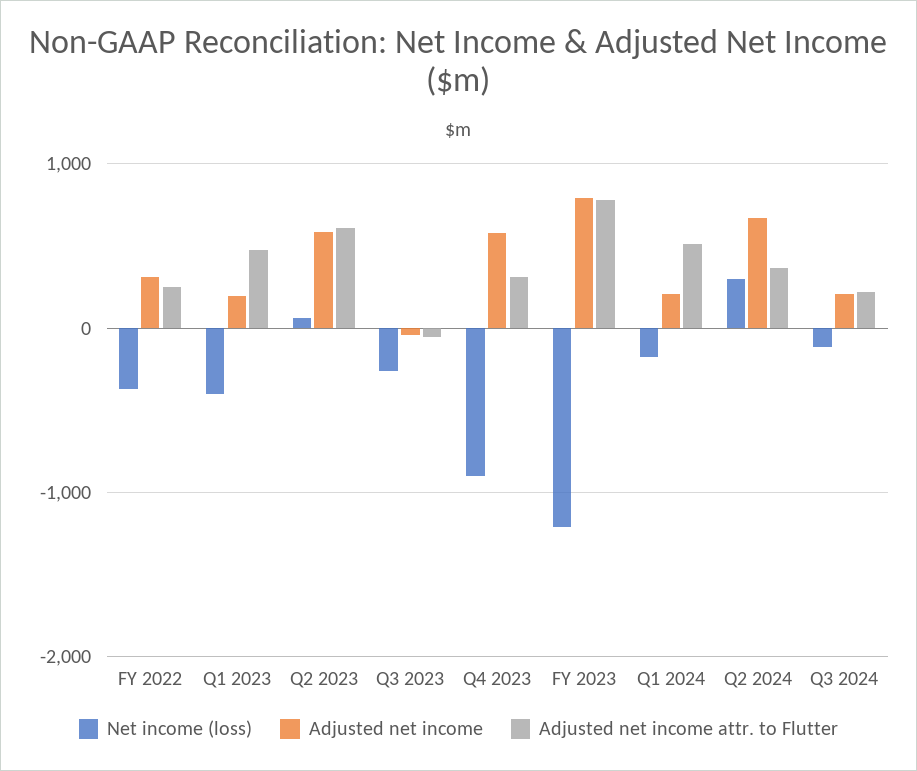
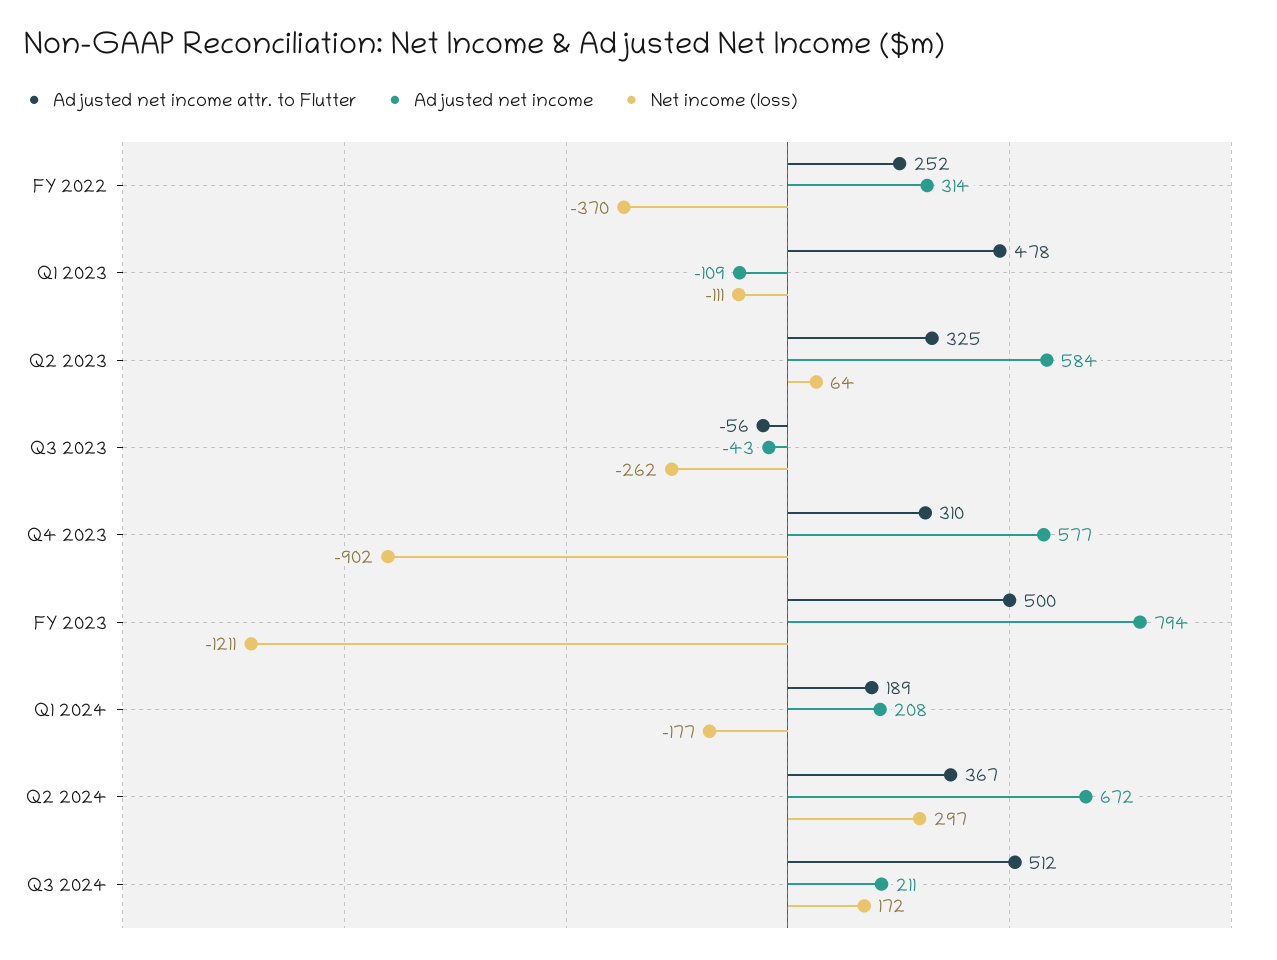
  {
    "Net income (loss)": {
      "FY 2022": -370,
-     "Q1 2023": -400,
+     "Q1 2023": -111,
      "Q2 2023": 64,
      "Q3 2023": -262,
      "Q4 2023": -902,
      "FY 2023": -1211,
      "Q1 2024": -177,
      "Q2 2024": 297,
-     "Q3 2024": -100
+     "Q3 2024": 172
    },
    "Adjusted net income": {
      "FY 2022": 314,
-     "Q1 2023": 200,
+     "Q1 2023": -109,
      "Q2 2023": 584,
      "Q3 2023": -43,
      "Q4 2023": 577,
      "FY 2023": 794,
      "Q1 2024": 208,
      "Q2 2024": 672,
      "Q3 2024": 211
    },
    "Adjusted net income attr. to Flutter": {
      "FY 2022": 252,
      "Q1 2023": 478,
-     "Q2 2023": 600,
+     "Q2 2023": 325,
      "Q3 2023": -56,
      "Q4 2023": 310,
-     "FY 2023": 800,
+     "FY 2023": 500,
-     "Q1 2024": 500,
+     "Q1 2024": 189,
      "Q2 2024": 367,
-     "Q3 2024": 200
+     "Q3 2024": 512
    }
  }

